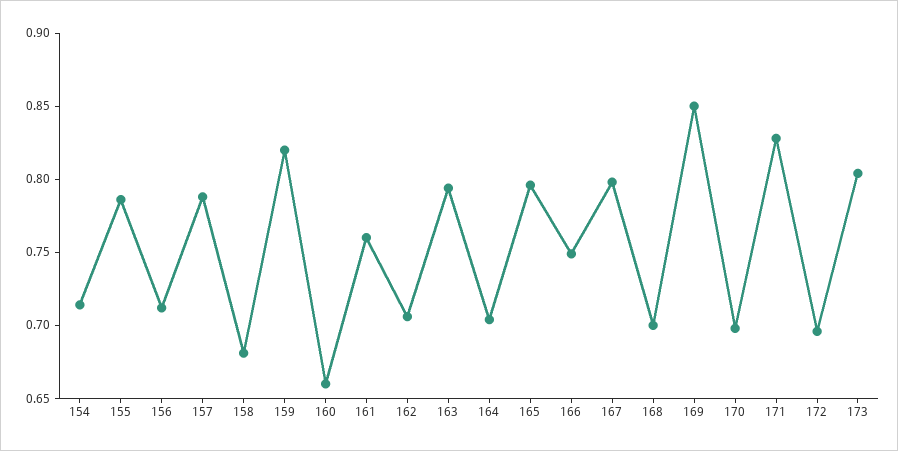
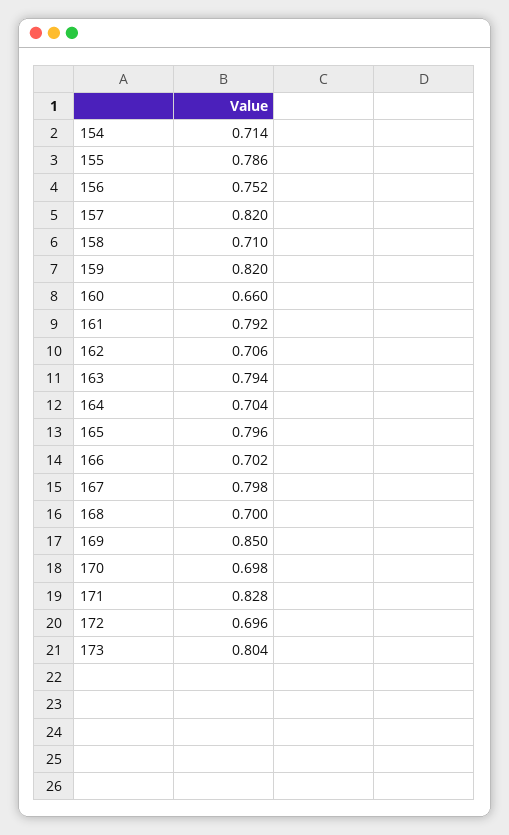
  {
    "154": 0.714,
    "155": 0.786,
-   "156": 0.71,
+   "156": 0.752,
-   "157": 0.79,
+   "157": 0.82,
-   "158": 0.68,
+   "158": 0.71,
    "159": 0.82,
    "160": 0.66,
-   "161": 0.76,
+   "161": 0.792,
    "162": 0.706,
    "163": 0.794,
    "164": 0.704,
    "165": 0.796,
-   "166": 0.75,
+   "166": 0.702,
    "167": 0.798,
    "168": 0.7,
    "169": 0.85,
    "170": 0.698,
    "171": 0.828,
    "172": 0.696,
    "173": 0.804
  }

